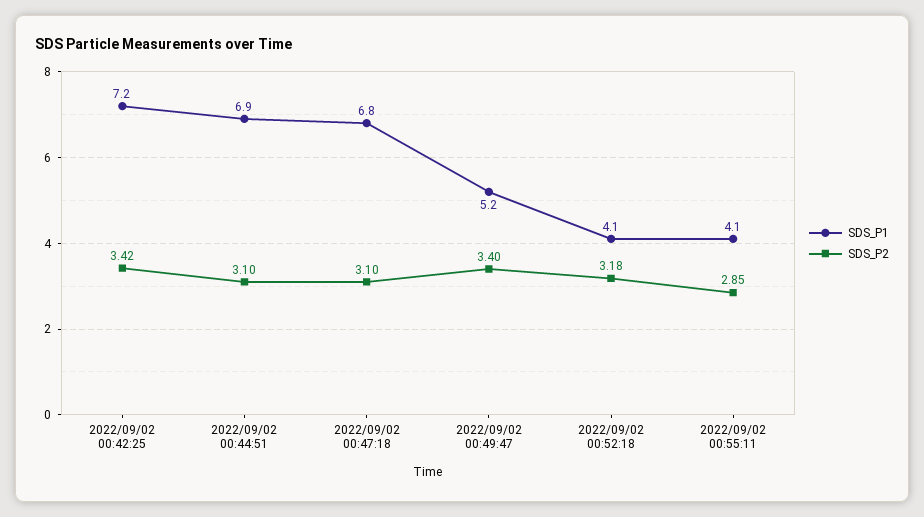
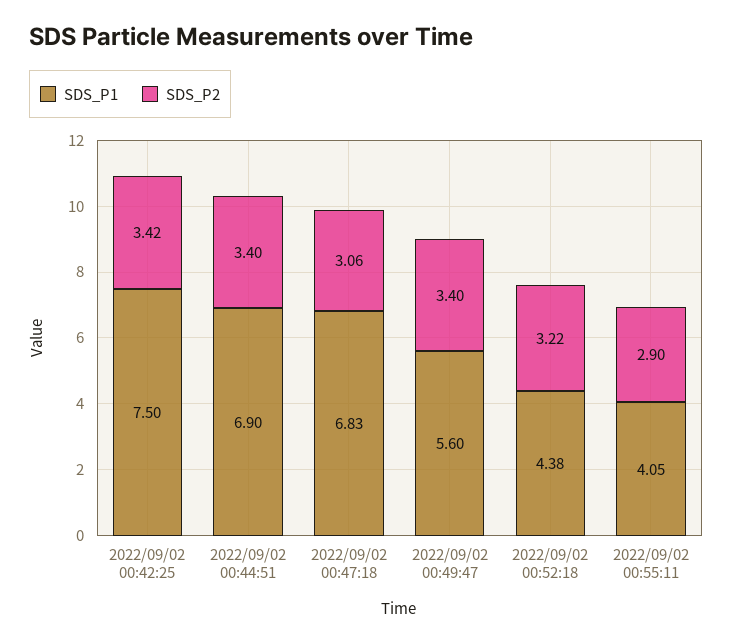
  {
    "SDS_P1": {
-     "2022/09/02 00:42:25": 7.2,
+     "2022/09/02 00:42:25": 7.5,
      "2022/09/02 00:44:51": 6.9,
      "2022/09/02 00:47:18": 6.83,
-     "2022/09/02 00:49:47": 5.2,
+     "2022/09/02 00:49:47": 5.6,
-     "2022/09/02 00:52:18": 4.1,
+     "2022/09/02 00:52:18": 4.38,
      "2022/09/02 00:55:11": 4.05
    },
    "SDS_P2": {
      "2022/09/02 00:42:25": 3.42,
-     "2022/09/02 00:44:51": 3.1,
+     "2022/09/02 00:44:51": 3.4,
-     "2022/09/02 00:47:18": 3.1,
+     "2022/09/02 00:47:18": 3.06,
      "2022/09/02 00:49:47": 3.4,
-     "2022/09/02 00:52:18": 3.18,
+     "2022/09/02 00:52:18": 3.22,
-     "2022/09/02 00:55:11": 2.85
+     "2022/09/02 00:55:11": 2.9
    }
  }

